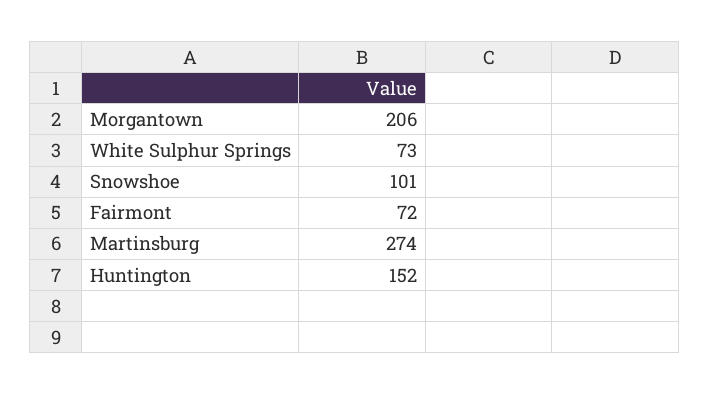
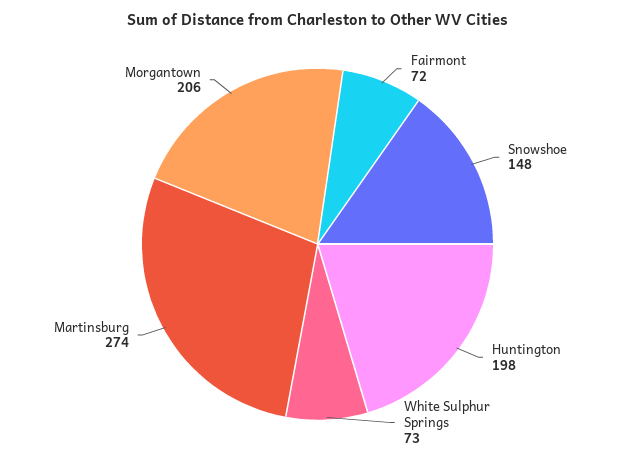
  {
    "Morgantown": 206,
    "White Sulphur Springs": 73,
-   "Snowshoe": 101,
+   "Snowshoe": 148,
    "Fairmont": 72,
    "Martinsburg": 274,
-   "Huntington": 152
+   "Huntington": 198
  }

